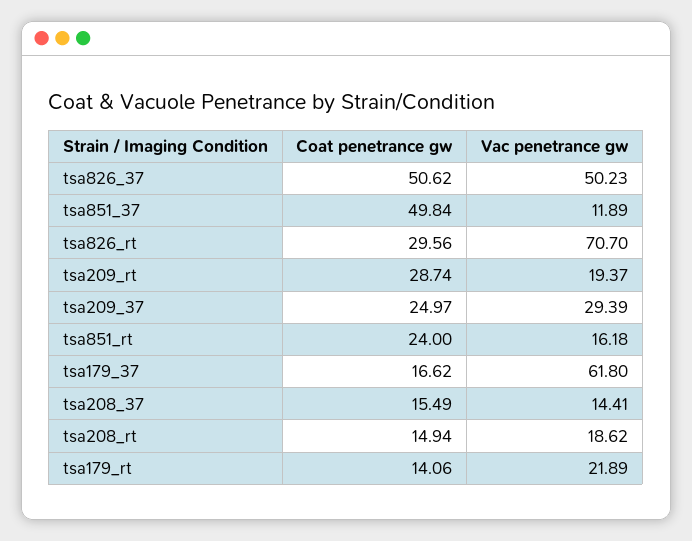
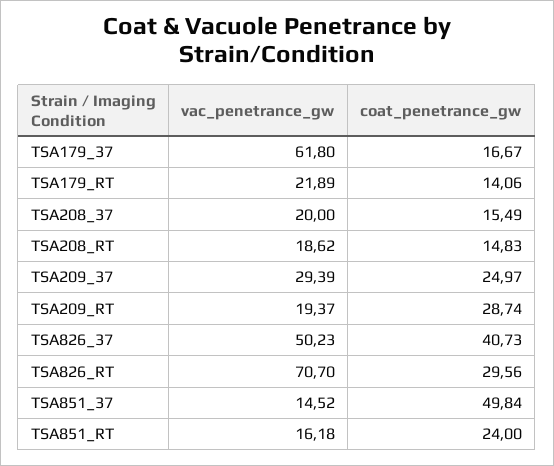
  {
    "Coat penetrance gw": {
-     "tsa826_37": 50.62,
+     "tsa826_37": 40.73,
      "tsa851_37": 49.84,
      "tsa826_rt": 29.56,
      "tsa209_rt": 28.74,
      "tsa209_37": 24.97,
      "tsa851_rt": 24,
-     "tsa179_37": 16.62,
+     "tsa179_37": 16.67,
      "tsa208_37": 15.49,
-     "tsa208_rt": 14.94,
+     "tsa208_rt": 14.83,
      "tsa179_rt": 14.06
    },
    "Vac penetrance gw": {
      "tsa826_37": 50.23,
-     "tsa851_37": 11.89,
+     "tsa851_37": 14.52,
      "tsa826_rt": 70.7,
      "tsa209_rt": 19.37,
      "tsa209_37": 29.39,
      "tsa851_rt": 16.18,
      "tsa179_37": 61.8,
-     "tsa208_37": 14.41,
+     "tsa208_37": 20,
      "tsa208_rt": 18.62,
      "tsa179_rt": 21.89
    }
  }

